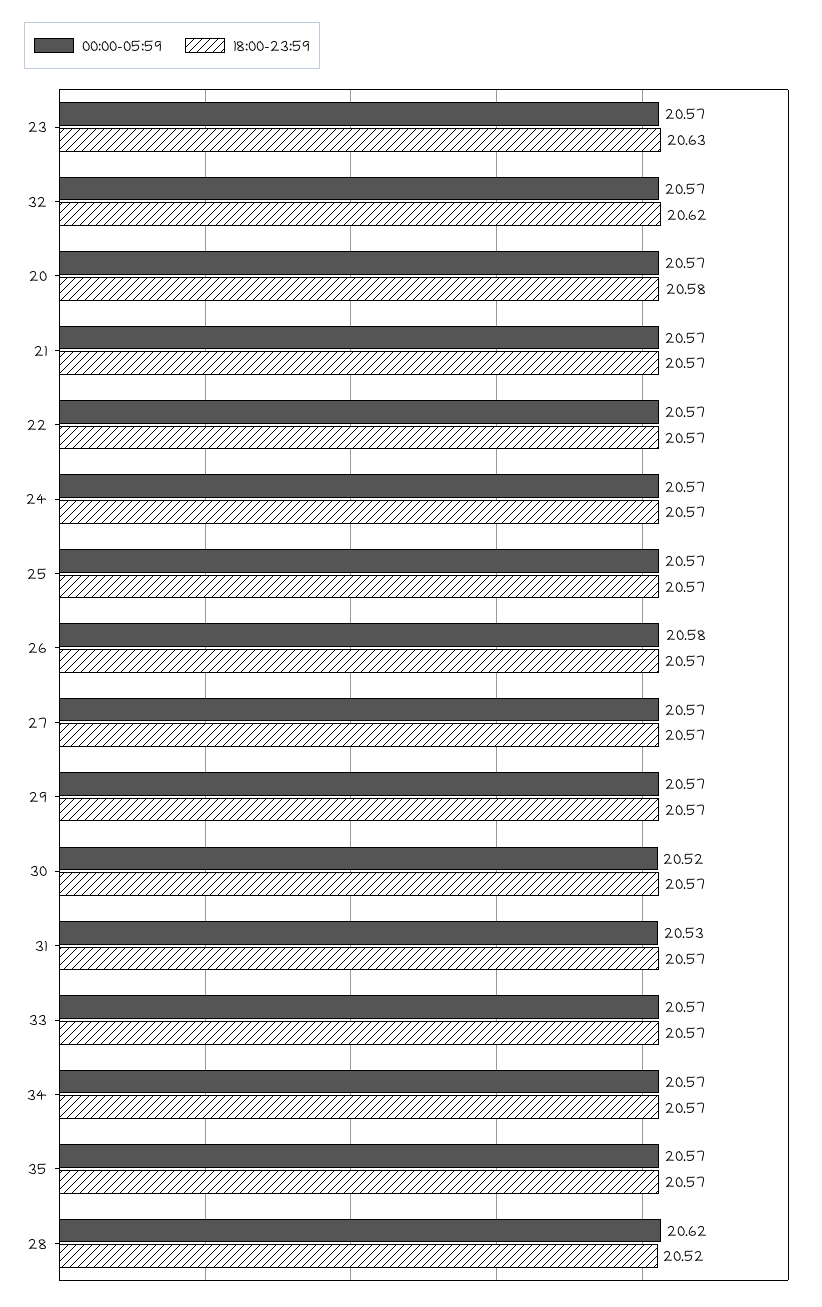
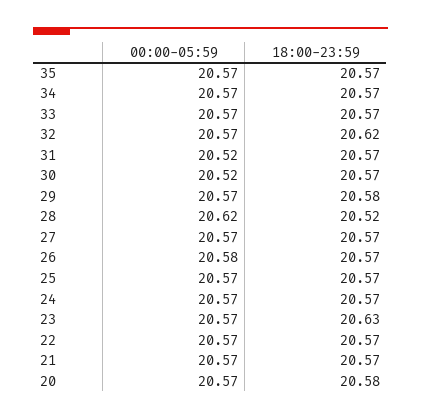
  {
    "00:00-05:59": {
      "23": 20.57,
      "32": 20.57,
      "20": 20.57,
      "21": 20.57,
      "22": 20.57,
      "24": 20.57,
      "25": 20.57,
      "26": 20.58,
      "27": 20.57,
      "29": 20.57,
      "30": 20.52,
-     "31": 20.53,
+     "31": 20.52,
      "33": 20.57,
      "34": 20.57,
      "35": 20.57,
      "28": 20.62
    },
    "18:00-23:59": {
      "23": 20.63,
      "32": 20.62,
      "20": 20.58,
      "21": 20.57,
      "22": 20.57,
      "24": 20.57,
      "25": 20.57,
      "26": 20.57,
      "27": 20.57,
-     "29": 20.57,
+     "29": 20.58,
      "30": 20.57,
      "31": 20.57,
      "33": 20.57,
      "34": 20.57,
      "35": 20.57,
      "28": 20.52
    }
  }

